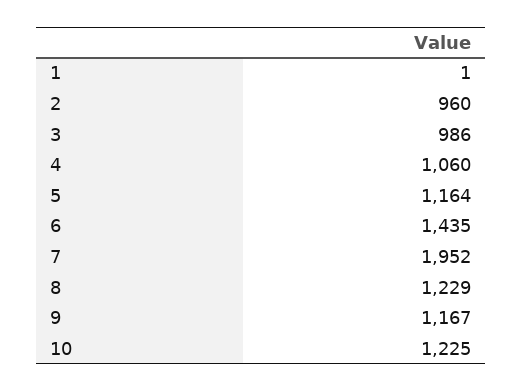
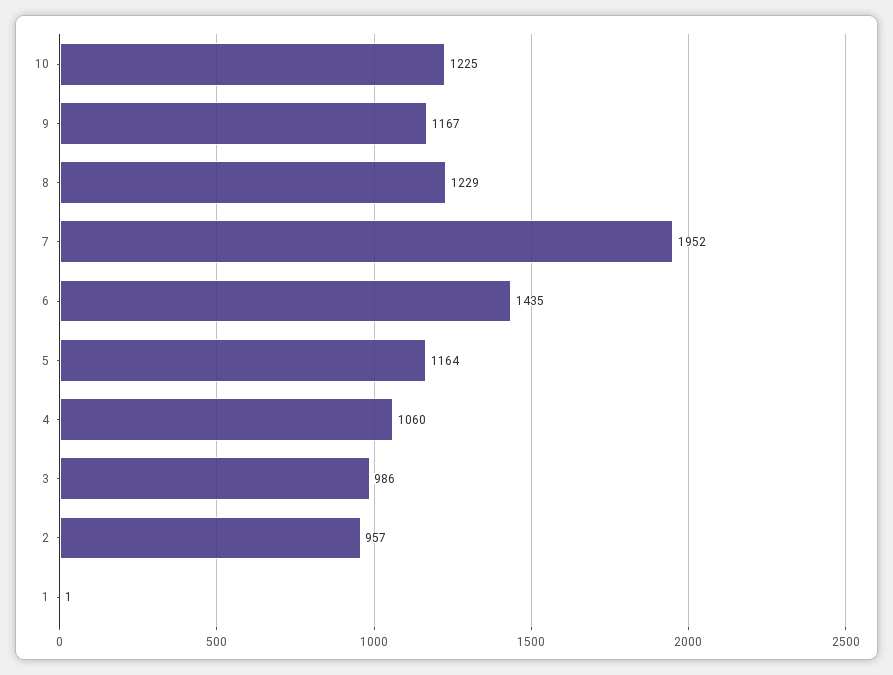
  {
    "1": 1,
-   "2": 960,
+   "2": 957,
    "3": 986,
    "4": 1060,
    "5": 1164,
    "6": 1435,
    "7": 1952,
    "8": 1229,
    "9": 1167,
    "10": 1225
  }

